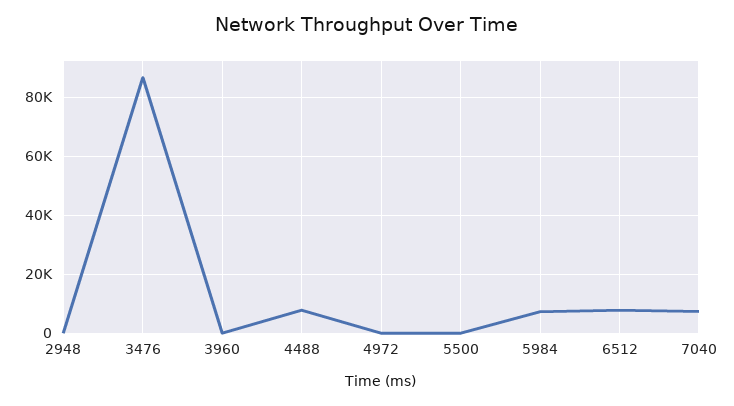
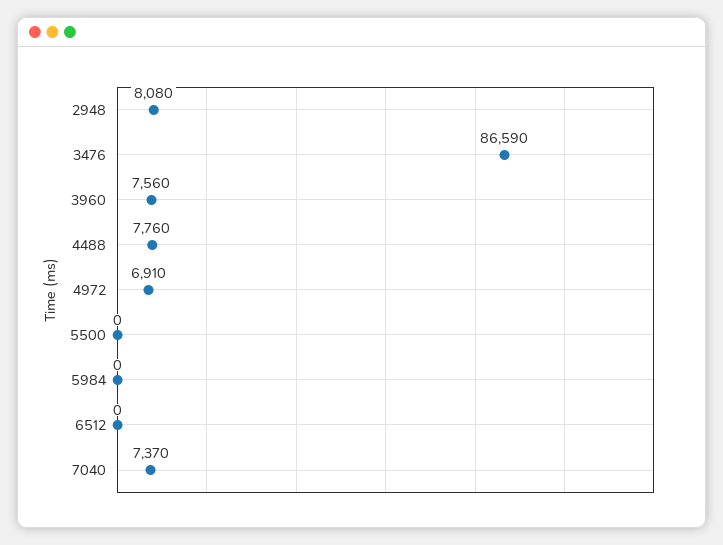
  {
-   "2948": 0,
+   "2948": 8080,
    "3476": 86590,
-   "3960": 0,
+   "3960": 7560,
    "4488": 7760,
-   "4972": 0,
+   "4972": 6910,
    "5500": 0,
-   "5984": 7500,
+   "5984": 0,
-   "6512": 7500,
+   "6512": 0,
    "7040": 7370
  }

